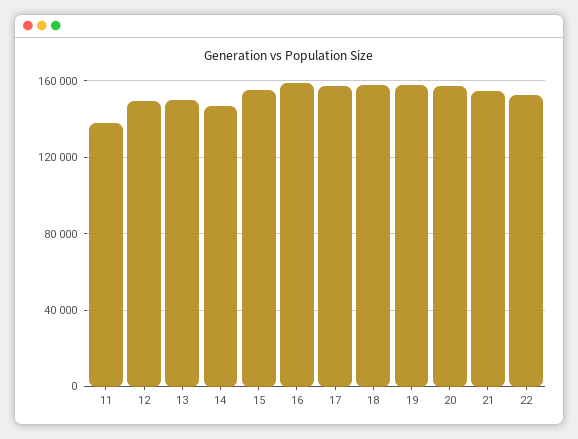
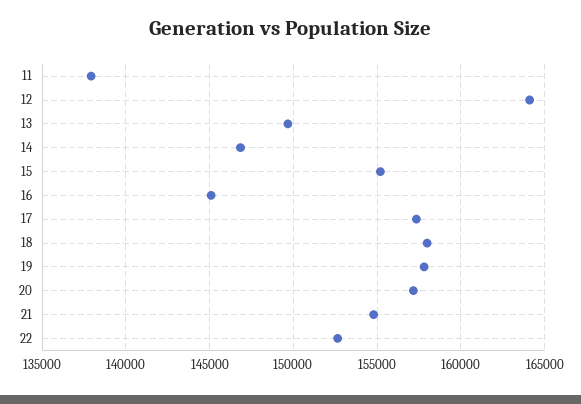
  {
    "11": 138000,
-   "12": 150000,
+   "12": 164000,
    "13": 149500,
    "14": 147000,
    "15": 155000,
-   "16": 160000,
+   "16": 145000,
    "17": 157500,
    "18": 158000,
    "19": 158000,
    "20": 157000,
    "21": 155000,
    "22": 152500
  }

